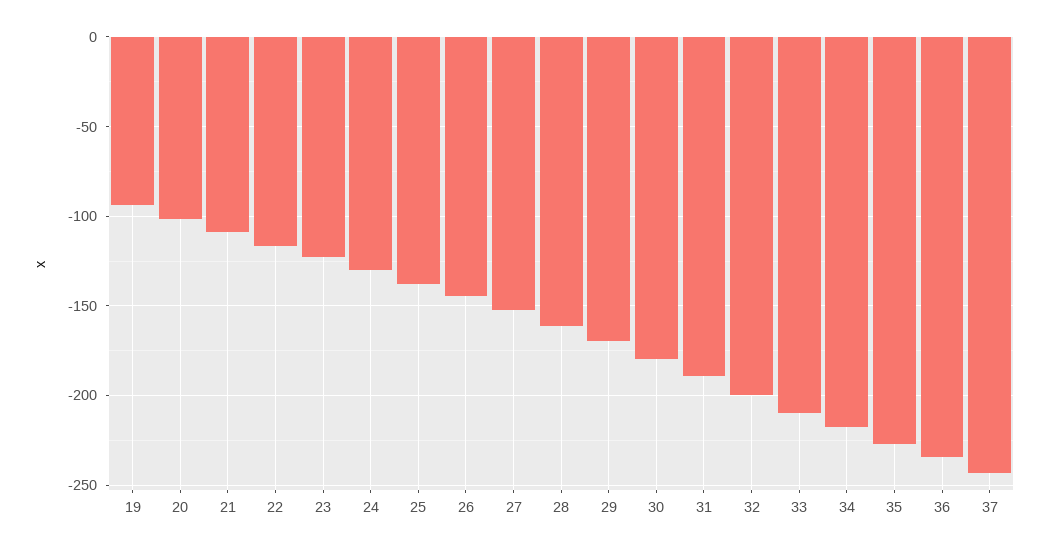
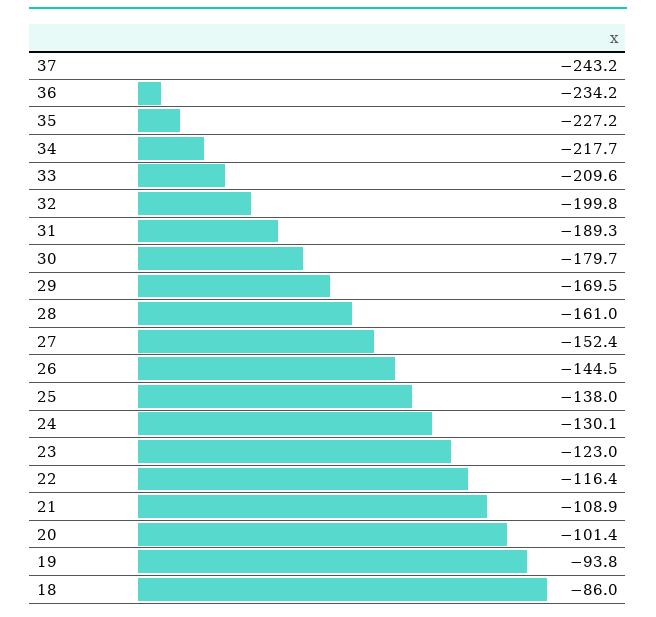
  {
    "19": -93.8,
    "20": -101.4,
    "21": -108.9,
    "22": -116.4,
    "23": -123,
    "24": -130.1,
    "25": -138,
    "26": -144.5,
    "27": -152.4,
    "28": -161,
    "29": -169.5,
    "30": -179.7,
    "31": -189.3,
    "32": -199.8,
    "33": -209.6,
    "34": -217.7,
    "35": -227.2,
    "36": -234.2,
-   "37": -243.2
+   "37": -243.2,
+   "18": -86
  }

